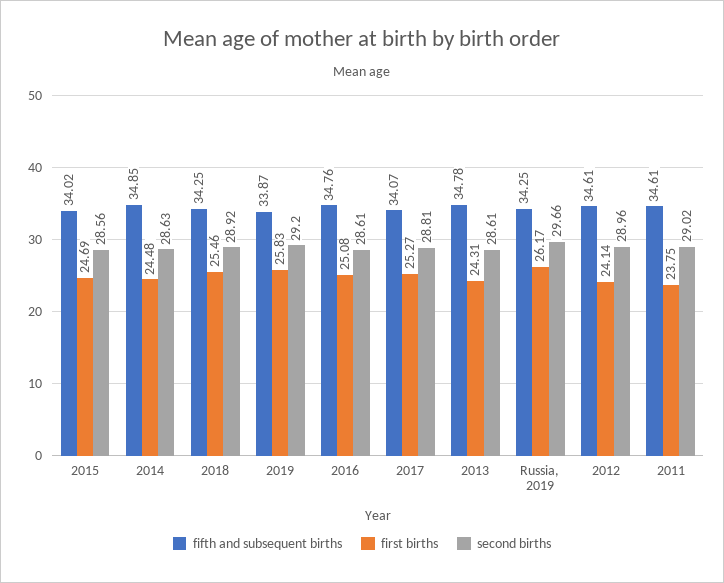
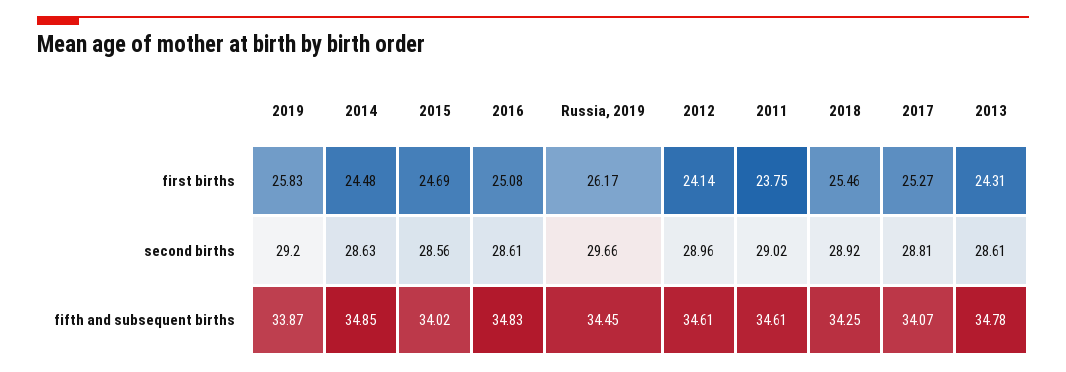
  {
    "fifth and subsequent births": {
      "2015": 34.02,
      "2014": 34.85,
      "2018": 34.25,
      "2019": 33.87,
-     "2016": 34.76,
+     "2016": 34.83,
      "2017": 34.07,
      "2013": 34.78,
-     "Russia, 2019": 34.25,
+     "Russia, 2019": 34.45,
      "2012": 34.61,
      "2011": 34.61
    },
    "first births": {
      "2015": 24.69,
      "2014": 24.48,
      "2018": 25.46,
      "2019": 25.83,
      "2016": 25.08,
      "2017": 25.27,
      "2013": 24.31,
      "Russia, 2019": 26.17,
      "2012": 24.14,
      "2011": 23.75
    },
    "second births": {
      "2015": 28.56,
      "2014": 28.63,
      "2018": 28.92,
      "2019": 29.2,
      "2016": 28.61,
      "2017": 28.81,
      "2013": 28.61,
      "Russia, 2019": 29.66,
      "2012": 28.96,
      "2011": 29.02
    }
  }

